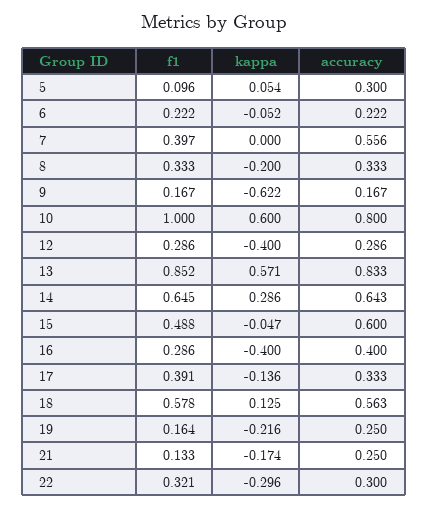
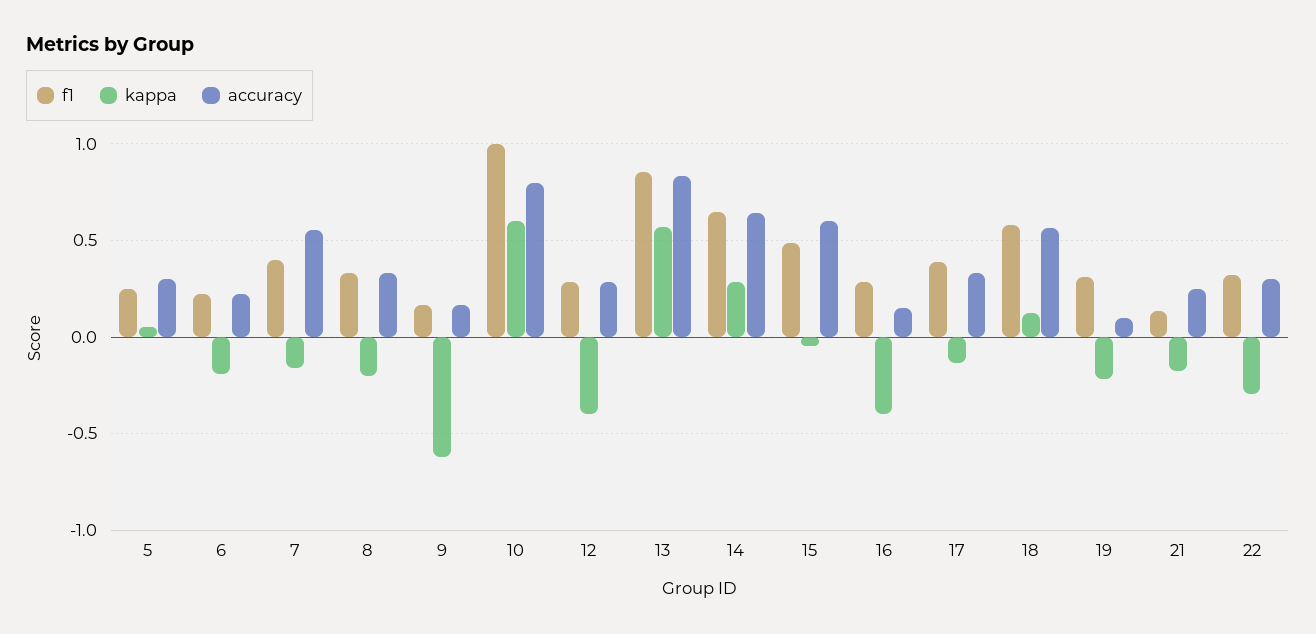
  {
    "f1": {
-     "5": 0.096,
+     "5": 0.25,
      "6": 0.222,
      "7": 0.397,
      "8": 0.333,
      "9": 0.167,
      "10": 1,
      "12": 0.286,
      "13": 0.852,
      "14": 0.645,
      "15": 0.488,
      "16": 0.286,
      "17": 0.391,
      "18": 0.578,
-     "19": 0.164,
+     "19": 0.3,
      "21": 0.133,
      "22": 0.321
    },
    "kappa": {
      "5": 0.054,
-     "6": -0.052,
+     "6": -0.2,
-     "7": 0,
+     "7": -0.15,
      "8": -0.2,
      "9": -0.622,
      "10": 0.6,
      "12": -0.4,
      "13": 0.571,
      "14": 0.286,
      "15": -0.047,
      "16": -0.4,
      "17": -0.136,
      "18": 0.125,
      "19": -0.216,
      "21": -0.174,
      "22": -0.296
    },
    "accuracy": {
      "5": 0.3,
      "6": 0.222,
      "7": 0.556,
      "8": 0.333,
      "9": 0.167,
      "10": 0.8,
      "12": 0.286,
      "13": 0.833,
      "14": 0.643,
      "15": 0.6,
-     "16": 0.4,
+     "16": 0.15,
      "17": 0.333,
      "18": 0.563,
-     "19": 0.25,
+     "19": 0.1,
      "21": 0.25,
      "22": 0.3
    }
  }

